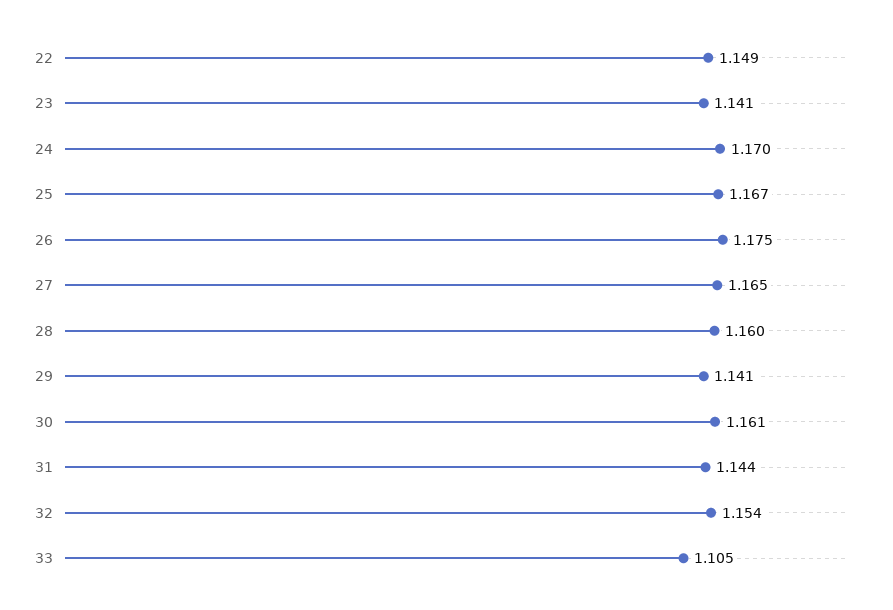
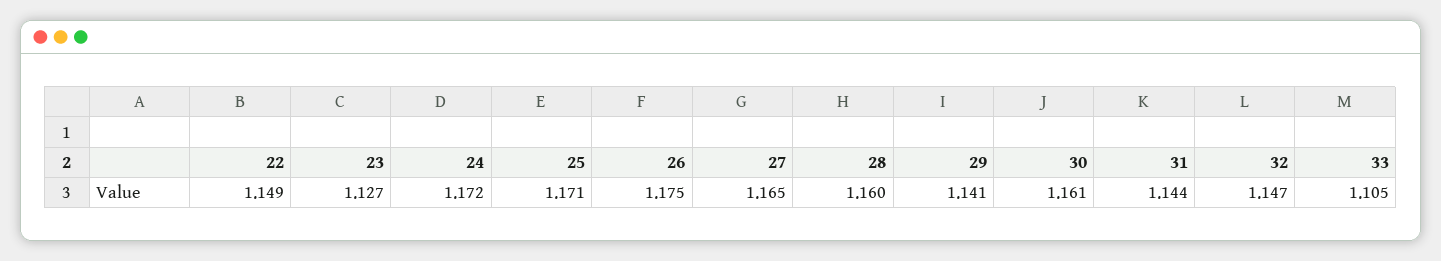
  {
    "22": 1.149,
-   "23": 1.141,
+   "23": 1.127,
-   "24": 1.17,
+   "24": 1.172,
-   "25": 1.167,
+   "25": 1.171,
    "26": 1.175,
    "27": 1.165,
    "28": 1.16,
    "29": 1.141,
    "30": 1.161,
    "31": 1.144,
-   "32": 1.154,
+   "32": 1.147,
    "33": 1.105
  }

